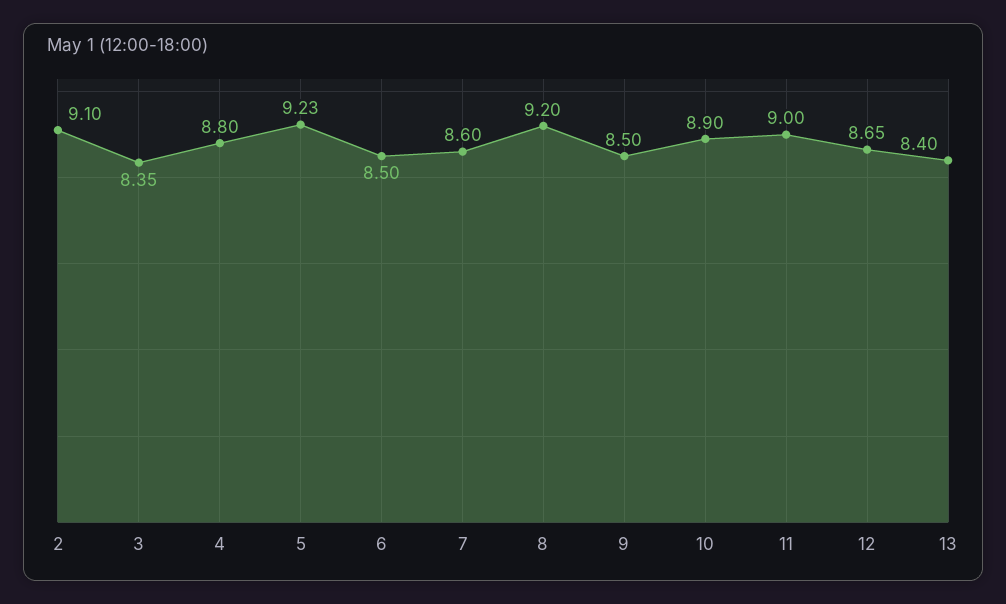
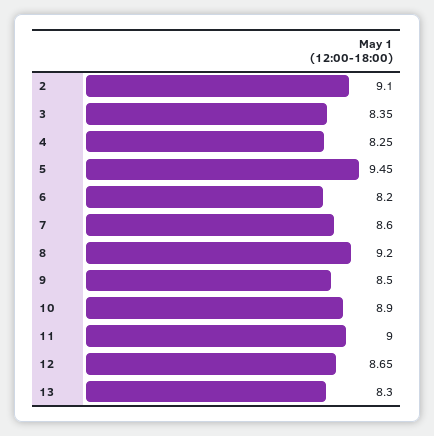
  {
    "2": 9.1,
    "3": 8.35,
-   "4": 8.8,
+   "4": 8.25,
-   "5": 9.23,
+   "5": 9.45,
-   "6": 8.5,
+   "6": 8.2,
    "7": 8.6,
    "8": 9.2,
    "9": 8.5,
    "10": 8.9,
    "11": 9,
    "12": 8.65,
-   "13": 8.4
+   "13": 8.3
  }

